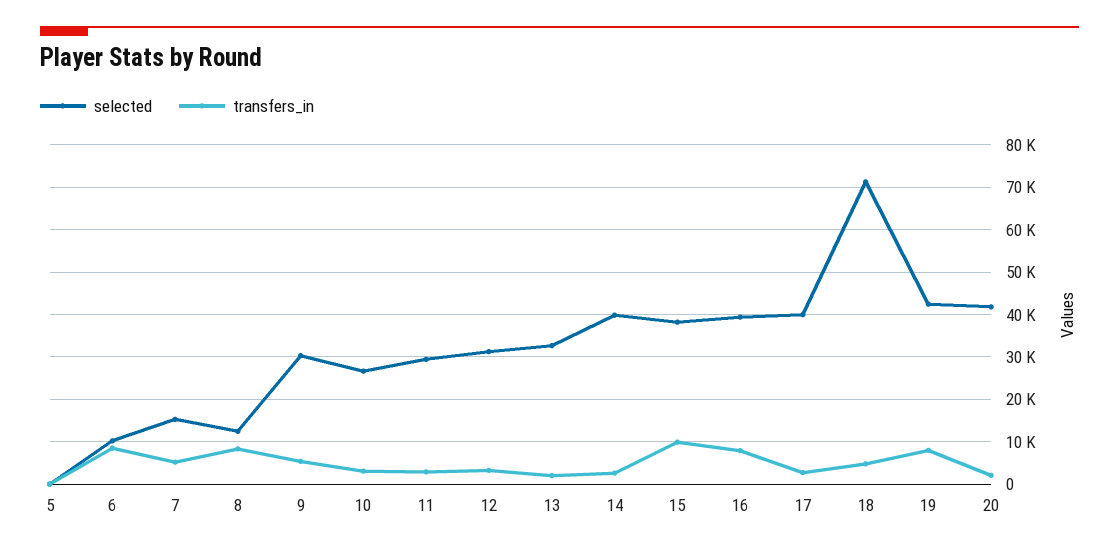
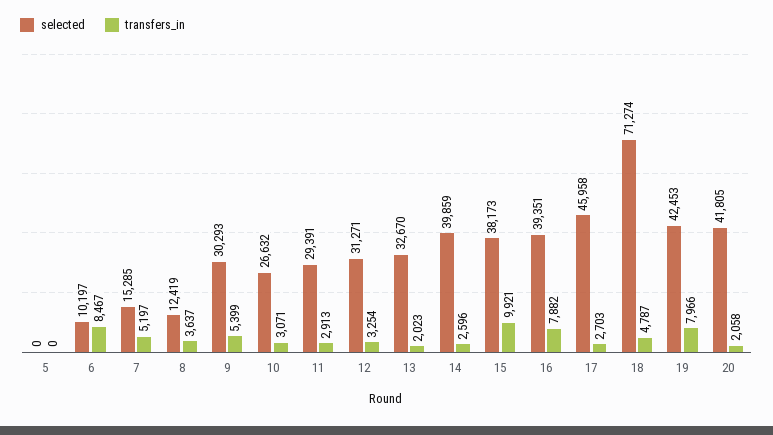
  {
    "selected": {
      "5": 0,
      "6": 10197,
      "7": 15285,
      "8": 12419,
      "9": 30293,
      "10": 26632,
      "11": 29391,
      "12": 31271,
      "13": 32670,
      "14": 39859,
      "15": 38173,
      "16": 39351,
-     "17": 40000,
+     "17": 45958,
      "18": 71274,
      "19": 42453,
      "20": 41805
    },
    "transfers_in": {
      "5": 0,
      "6": 8467,
      "7": 5197,
-     "8": 8000,
+     "8": 3637,
      "9": 5399,
      "10": 3071,
      "11": 2913,
      "12": 3254,
      "13": 2023,
      "14": 2596,
      "15": 9921,
      "16": 7882,
      "17": 2703,
      "18": 4787,
      "19": 7966,
      "20": 2058
    }
  }

